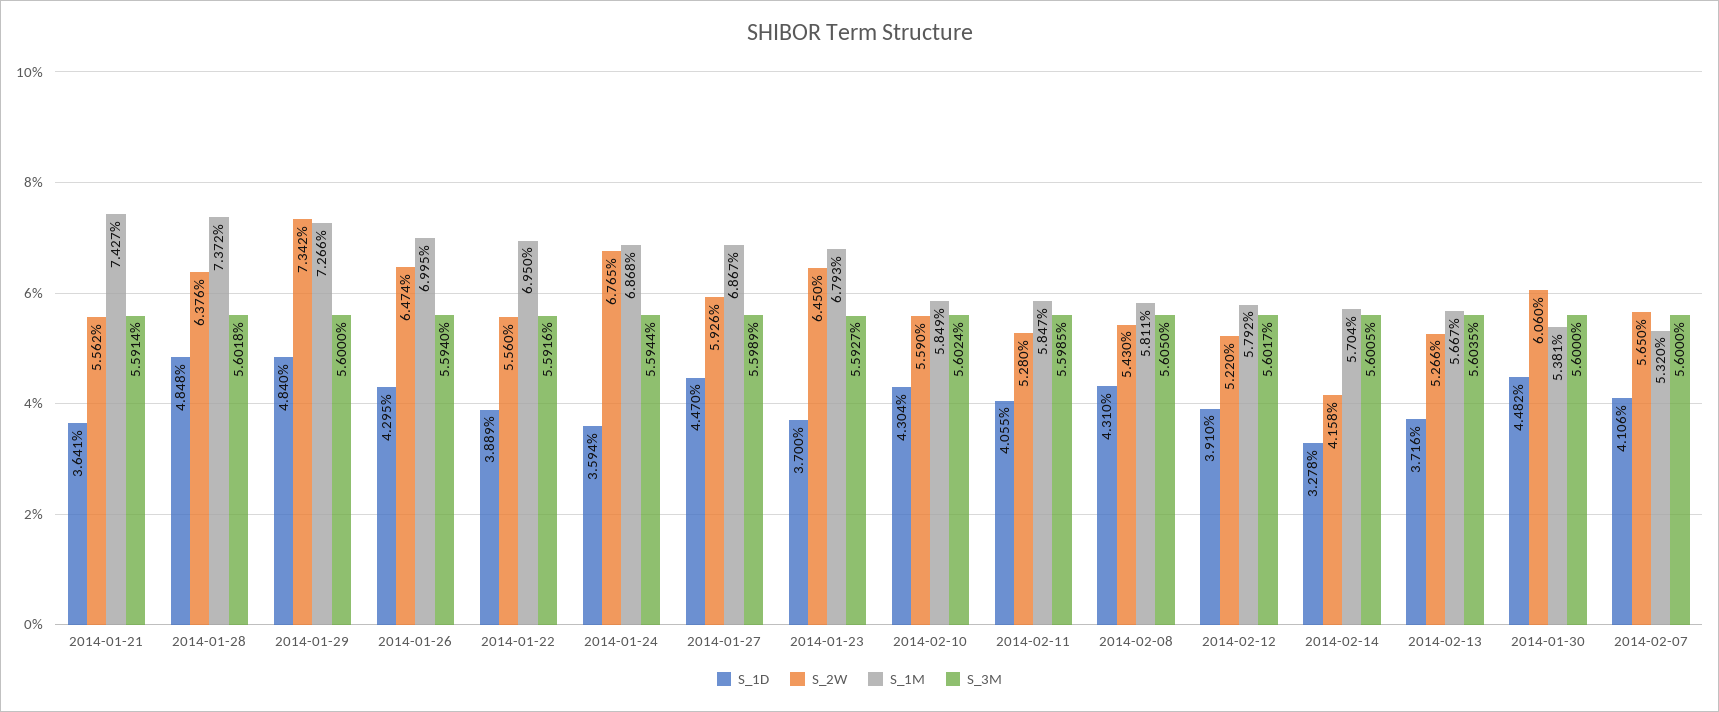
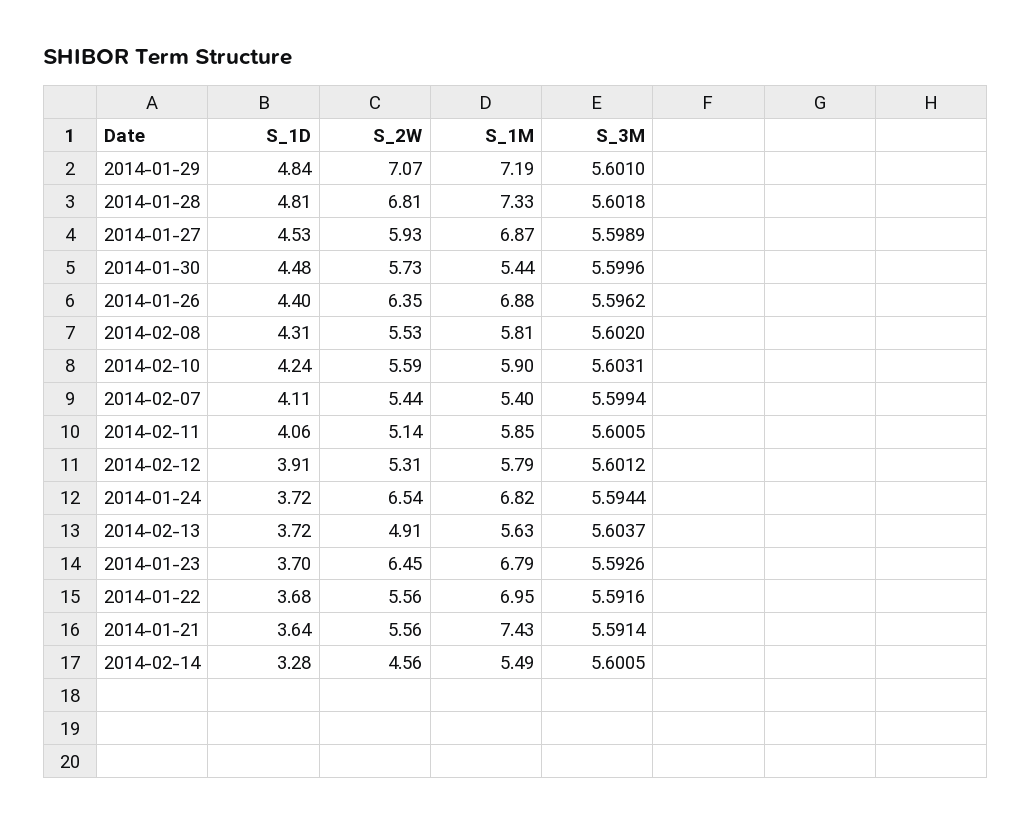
  {
    "S_1D": {
      "2014-01-21": 3.641,
-     "2014-01-28": 4.848,
+     "2014-01-28": 4.81,
      "2014-01-29": 4.84,
-     "2014-01-26": 4.295,
+     "2014-01-26": 4.4,
-     "2014-01-22": 3.889,
+     "2014-01-22": 3.68,
-     "2014-01-24": 3.594,
+     "2014-01-24": 3.72,
-     "2014-01-27": 4.47,
+     "2014-01-27": 4.53,
      "2014-01-23": 3.7,
-     "2014-02-10": 4.304,
+     "2014-02-10": 4.24,
      "2014-02-11": 4.055,
      "2014-02-08": 4.31,
      "2014-02-12": 3.91,
      "2014-02-14": 3.278,
      "2014-02-13": 3.716,
      "2014-01-30": 4.482,
      "2014-02-07": 4.106
    },
    "S_2W": {
      "2014-01-21": 5.562,
-     "2014-01-28": 6.376,
+     "2014-01-28": 6.81,
-     "2014-01-29": 7.342,
+     "2014-01-29": 7.07,
-     "2014-01-26": 6.474,
+     "2014-01-26": 6.35,
      "2014-01-22": 5.56,
-     "2014-01-24": 6.765,
+     "2014-01-24": 6.54,
      "2014-01-27": 5.926,
      "2014-01-23": 6.45,
      "2014-02-10": 5.59,
-     "2014-02-11": 5.28,
+     "2014-02-11": 5.14,
-     "2014-02-08": 5.43,
+     "2014-02-08": 5.53,
-     "2014-02-12": 5.22,
+     "2014-02-12": 5.31,
-     "2014-02-14": 4.158,
+     "2014-02-14": 4.56,
-     "2014-02-13": 5.266,
+     "2014-02-13": 4.91,
-     "2014-01-30": 6.06,
+     "2014-01-30": 5.73,
-     "2014-02-07": 5.65
+     "2014-02-07": 5.44
    },
    "S_1M": {
      "2014-01-21": 7.427,
-     "2014-01-28": 7.372,
+     "2014-01-28": 7.33,
-     "2014-01-29": 7.266,
+     "2014-01-29": 7.19,
-     "2014-01-26": 6.995,
+     "2014-01-26": 6.88,
      "2014-01-22": 6.95,
-     "2014-01-24": 6.868,
+     "2014-01-24": 6.82,
      "2014-01-27": 6.867,
      "2014-01-23": 6.793,
-     "2014-02-10": 5.849,
+     "2014-02-10": 5.9,
      "2014-02-11": 5.847,
      "2014-02-08": 5.811,
      "2014-02-12": 5.792,
-     "2014-02-14": 5.704,
+     "2014-02-14": 5.49,
-     "2014-02-13": 5.667,
+     "2014-02-13": 5.63,
-     "2014-01-30": 5.381,
+     "2014-01-30": 5.44,
-     "2014-02-07": 5.32
+     "2014-02-07": 5.4
    },
    "S_3M": {
      "2014-01-21": 5.5914,
      "2014-01-28": 5.6018,
-     "2014-01-29": 5.6,
+     "2014-01-29": 5.601,
-     "2014-01-26": 5.594,
+     "2014-01-26": 5.5962,
      "2014-01-22": 5.5916,
      "2014-01-24": 5.5944,
      "2014-01-27": 5.5989,
-     "2014-01-23": 5.5927,
+     "2014-01-23": 5.5926,
-     "2014-02-10": 5.6024,
+     "2014-02-10": 5.6031,
-     "2014-02-11": 5.5985,
+     "2014-02-11": 5.6005,
-     "2014-02-08": 5.605,
+     "2014-02-08": 5.602,
-     "2014-02-12": 5.6017,
+     "2014-02-12": 5.6012,
      "2014-02-14": 5.6005,
-     "2014-02-13": 5.6035,
+     "2014-02-13": 5.6037,
-     "2014-01-30": 5.6,
+     "2014-01-30": 5.5996,
-     "2014-02-07": 5.6
+     "2014-02-07": 5.5994
    }
  }

